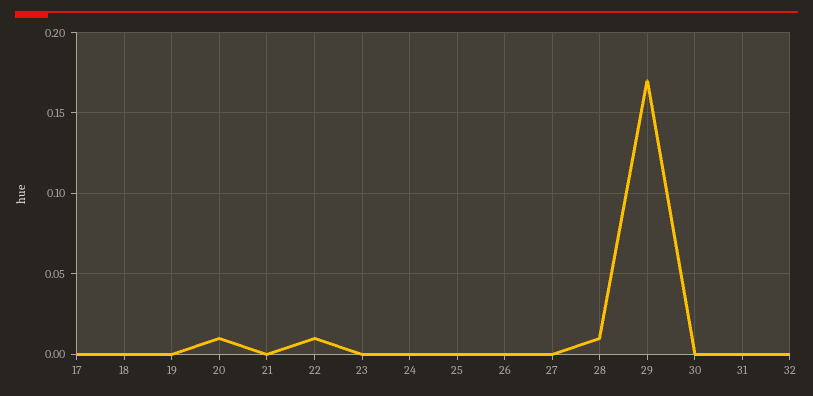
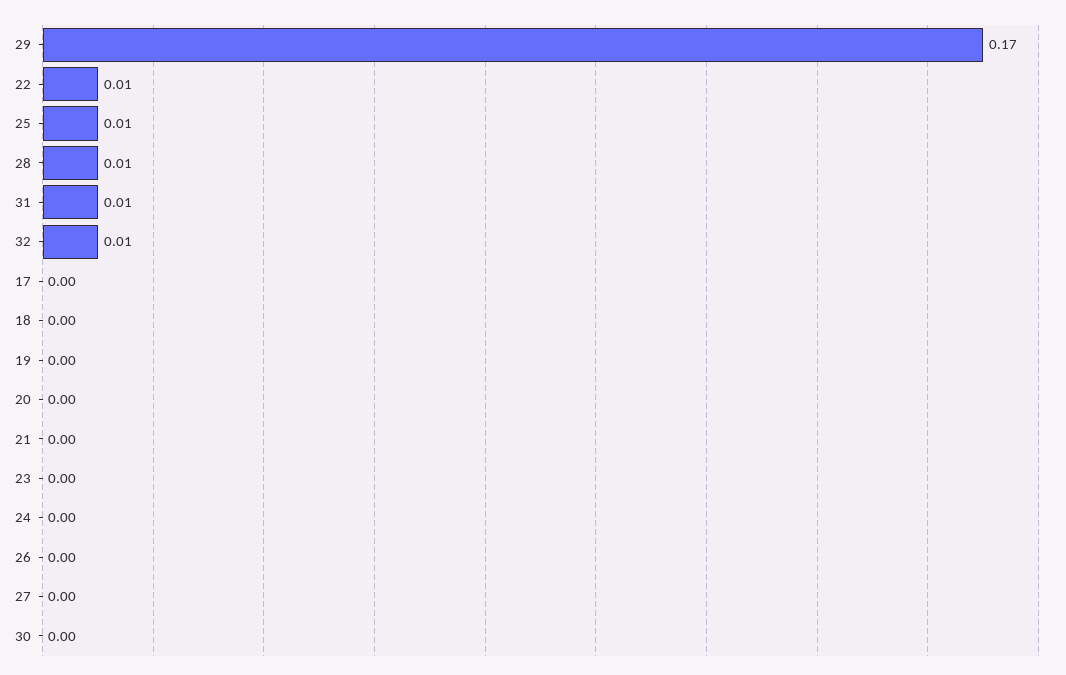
  {
    "17": 0,
    "18": 0,
    "19": 0,
-   "20": 0.01,
+   "20": 0,
    "21": 0,
    "22": 0.01,
    "23": 0,
    "24": 0,
-   "25": 0,
+   "25": 0.01,
    "26": 0,
    "27": 0,
    "28": 0.01,
    "29": 0.17,
    "30": 0,
-   "31": 0,
+   "31": 0.01,
-   "32": 0
+   "32": 0.01
  }

